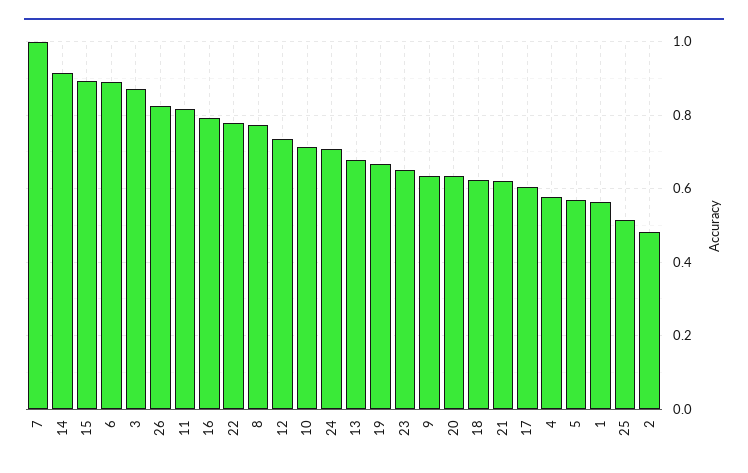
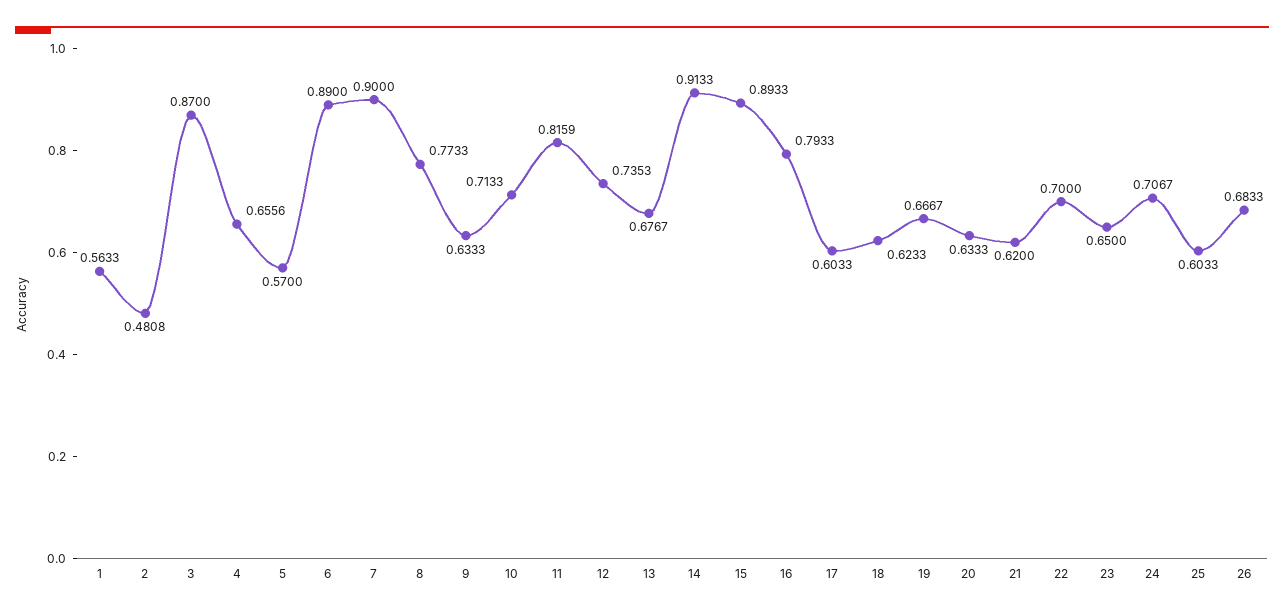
  {
-   "7": 1,
+   "7": 0.9,
    "14": 0.9133,
    "15": 0.8933,
    "6": 0.89,
    "3": 0.87,
-   "26": 0.82,
+   "26": 0.6833,
    "11": 0.8159,
    "16": 0.7933,
-   "22": 0.78,
+   "22": 0.7,
    "8": 0.7733,
    "12": 0.7353,
    "10": 0.7133,
    "24": 0.7067,
    "13": 0.6767,
    "19": 0.6667,
    "23": 0.65,
    "9": 0.6333,
    "20": 0.6333,
    "18": 0.6233,
    "21": 0.62,
    "17": 0.6033,
-   "4": 0.58,
+   "4": 0.6556,
    "5": 0.57,
    "1": 0.5633,
-   "25": 0.52,
+   "25": 0.6033,
    "2": 0.4808
  }

